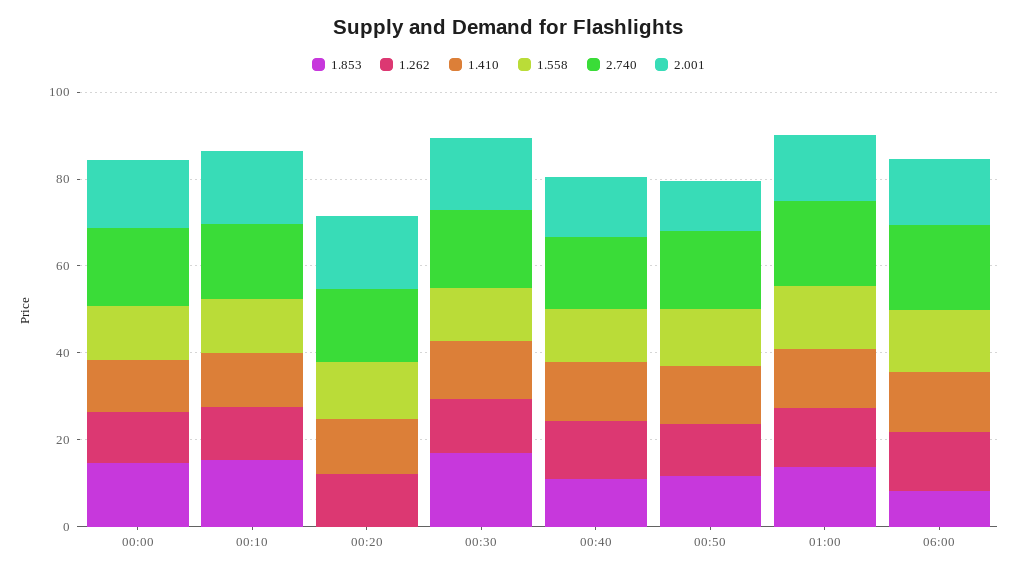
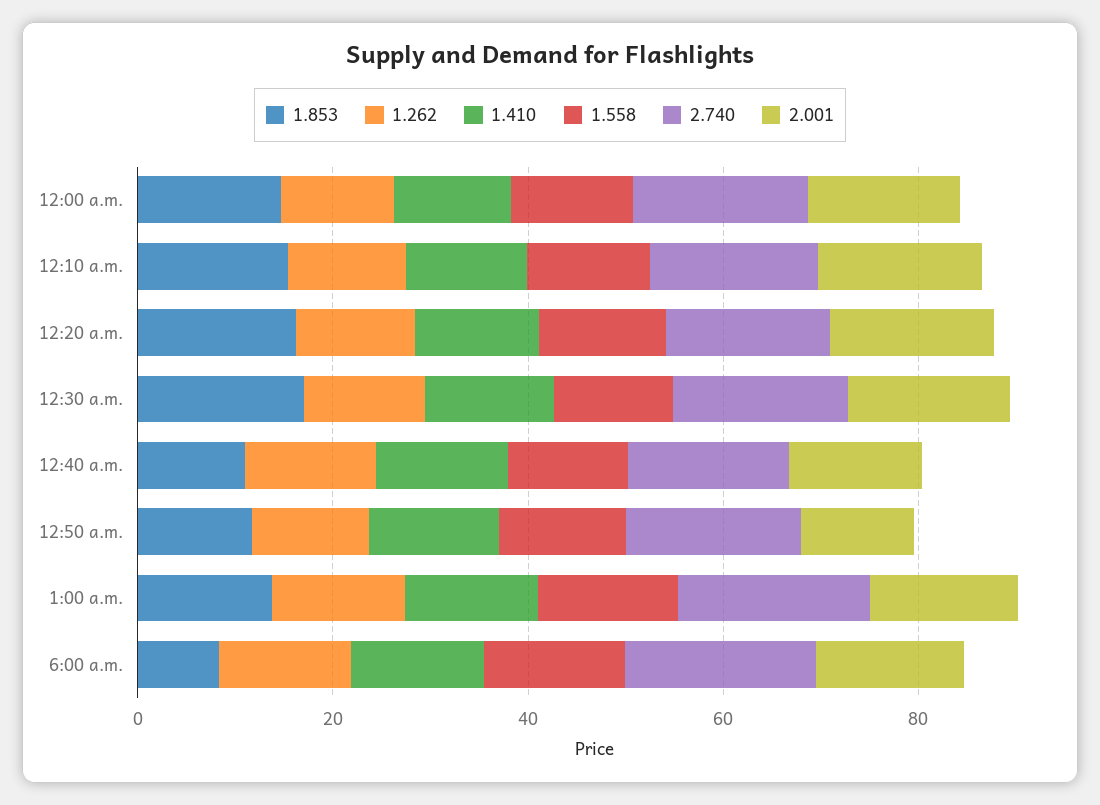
  {
    "1.853": {
      "00:00": 15,
      "00:10": 15,
-     "00:20": 0,
+     "00:20": 15,
      "00:30": 15,
      "00:40": 10,
      "00:50": 10,
      "01:00": 15,
      "06:00": 10
    },
    "1.262": {
      "00:00": 10,
      "00:10": 10,
      "00:20": 10,
      "00:30": 10,
      "00:40": 15,
      "00:50": 10,
      "01:00": 15,
      "06:00": 15
    },
    "1.410": {
      "00:00": 10,
      "00:10": 10,
      "00:20": 15,
      "00:30": 15,
      "00:40": 15,
      "00:50": 15,
      "01:00": 15,
      "06:00": 15
    },
    "1.558": {
      "00:00": 15,
      "00:10": 15,
      "00:20": 15,
      "00:30": 10,
      "00:40": 10,
      "00:50": 15,
      "01:00": 15,
      "06:00": 15
    },
    "2.740": {
      "00:00": 20,
      "00:10": 15,
      "00:20": 15,
      "00:30": 20,
      "00:40": 15,
      "00:50": 20,
      "01:00": 20,
      "06:00": 20
    },
    "2.001": {
      "00:00": 15,
      "00:10": 15,
      "00:20": 15,
      "00:30": 15,
      "00:40": 15,
      "00:50": 10,
      "01:00": 15,
      "06:00": 15
    }
  }

